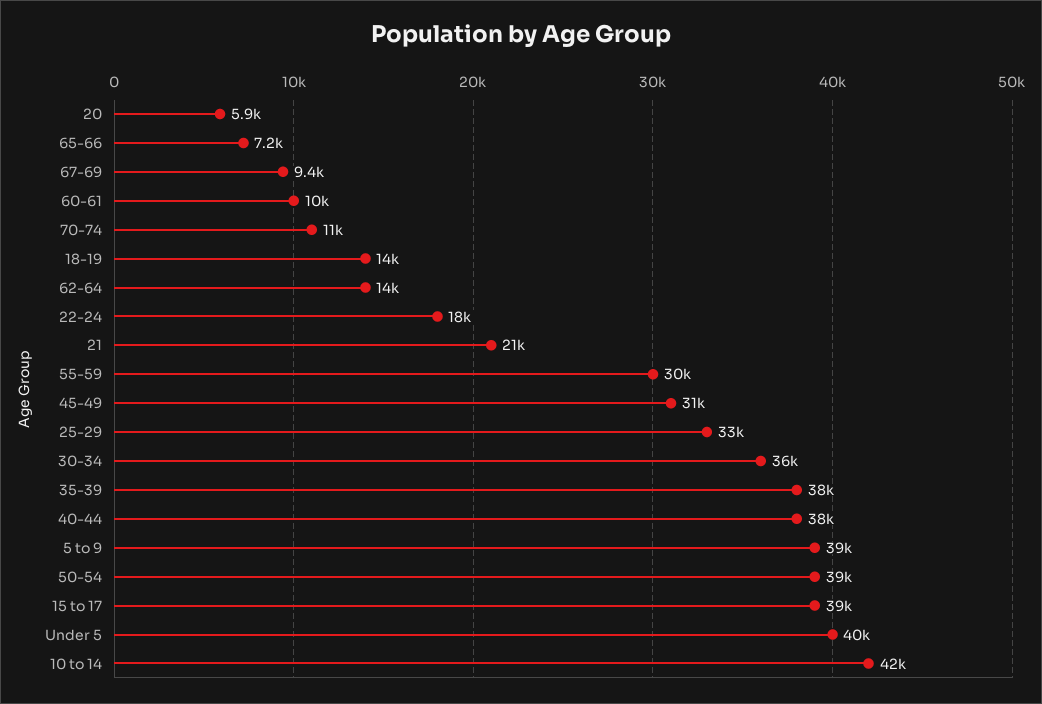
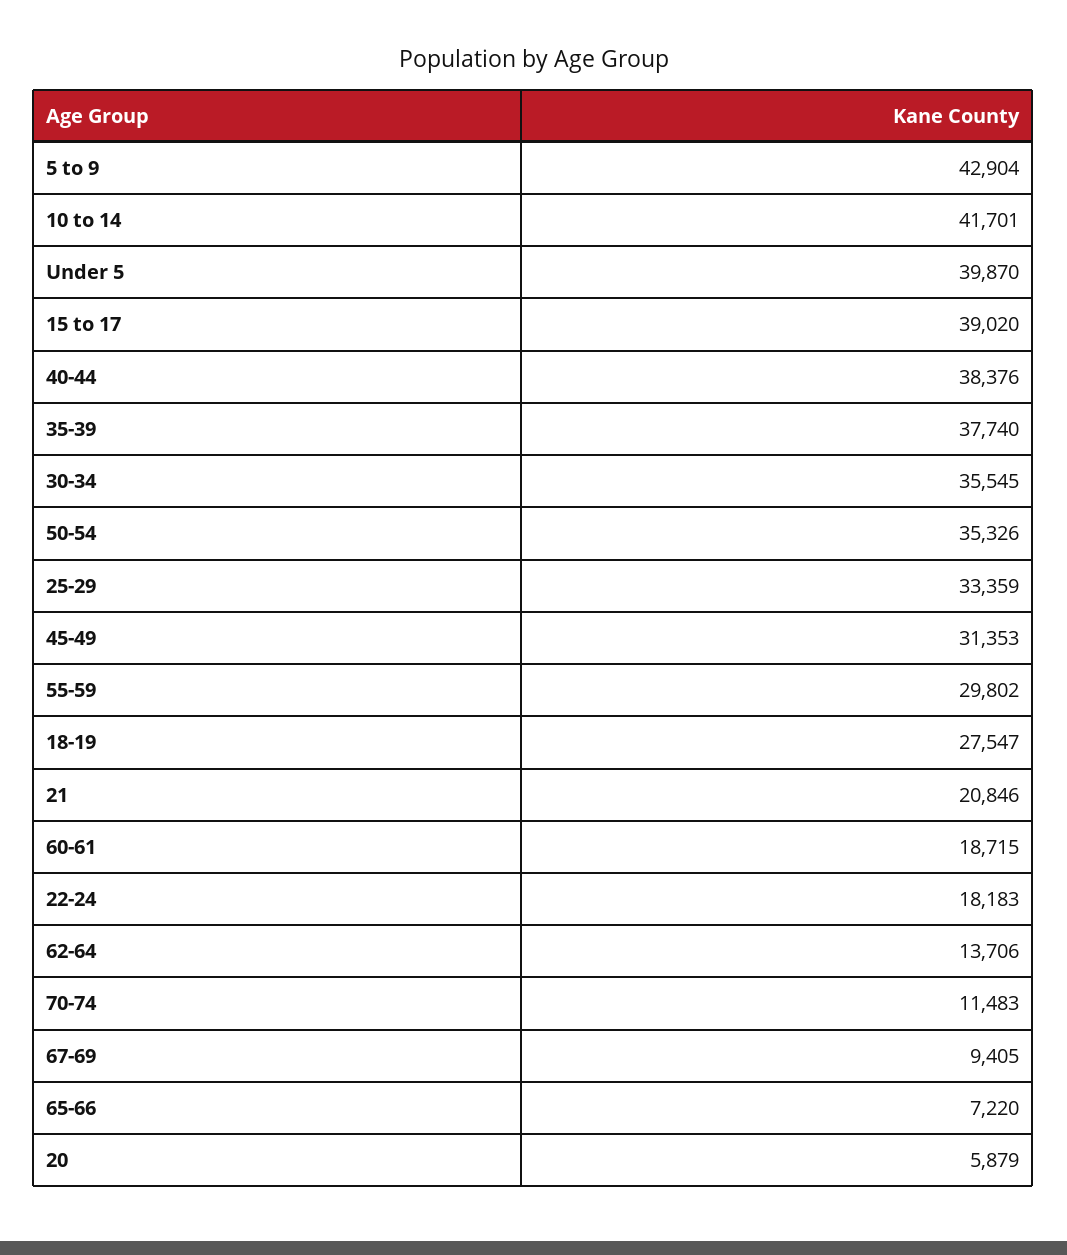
  {
    "20": 5879,
    "65-66": 7220,
    "67-69": 9405,
-   "60-61": 10000,
+   "60-61": 18715,
    "70-74": 11483,
-   "18-19": 14000,
+   "18-19": 27547,
    "62-64": 13706,
    "22-24": 18183,
    "21": 20846,
    "55-59": 29802,
    "45-49": 31353,
    "25-29": 33359,
    "30-34": 35545,
    "35-39": 37740,
    "40-44": 38376,
-   "5 to 9": 39000,
+   "5 to 9": 42904,
-   "50-54": 39000,
+   "50-54": 35326,
    "15 to 17": 39020,
    "Under 5": 39870,
    "10 to 14": 41701
  }

